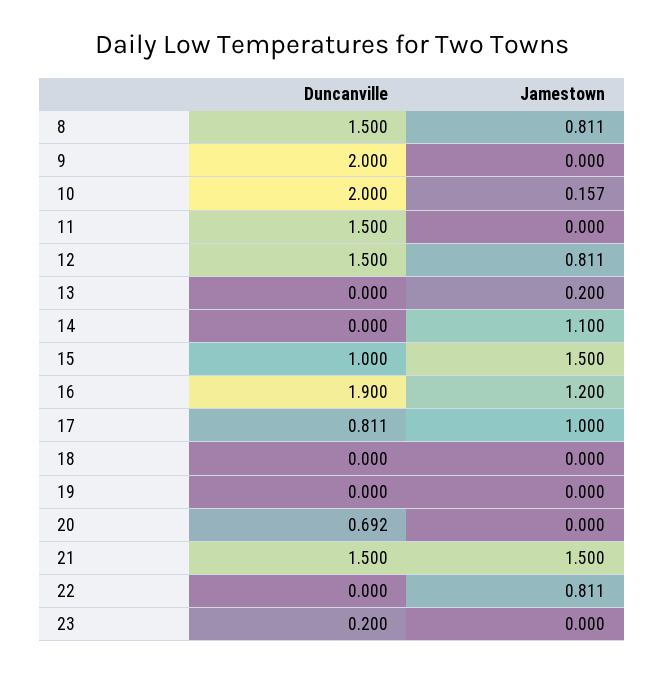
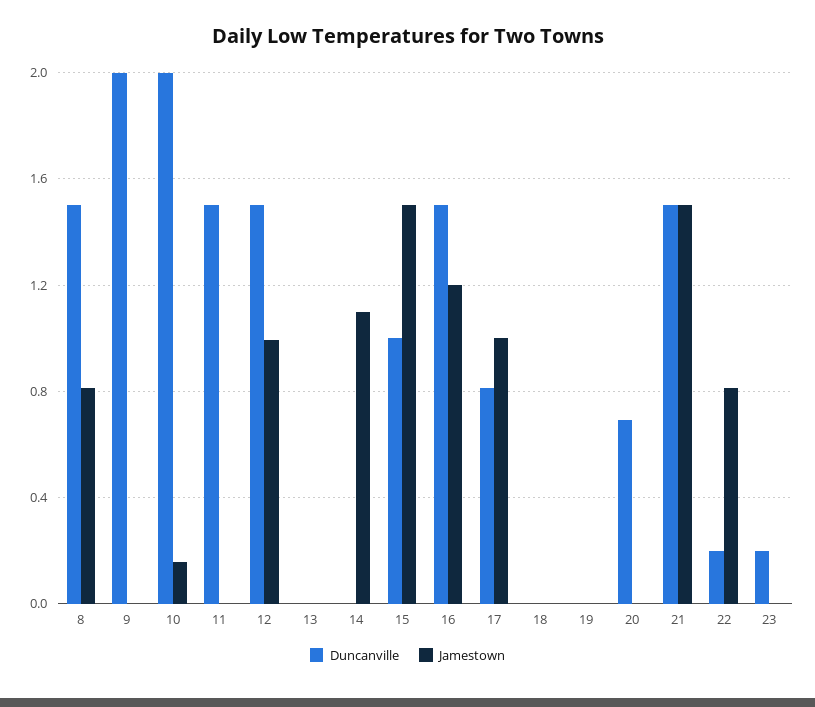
  {
    "Duncanville": {
      "8": 1.5,
      "9": 2,
      "10": 2,
      "11": 1.5,
      "12": 1.5,
      "13": 0,
      "14": 0,
      "15": 1,
-     "16": 1.9,
+     "16": 1.5,
      "17": 0.811,
      "18": 0,
      "19": 0,
      "20": 0.692,
      "21": 1.5,
-     "22": 0,
+     "22": 0.2,
      "23": 0.2
    },
    "Jamestown": {
      "8": 0.811,
      "9": 0,
      "10": 0.157,
      "11": 0,
-     "12": 0.811,
+     "12": 1,
-     "13": 0.2,
+     "13": 0,
      "14": 1.1,
      "15": 1.5,
      "16": 1.2,
      "17": 1,
      "18": 0,
      "19": 0,
      "20": 0,
      "21": 1.5,
      "22": 0.811,
      "23": 0
    }
  }

